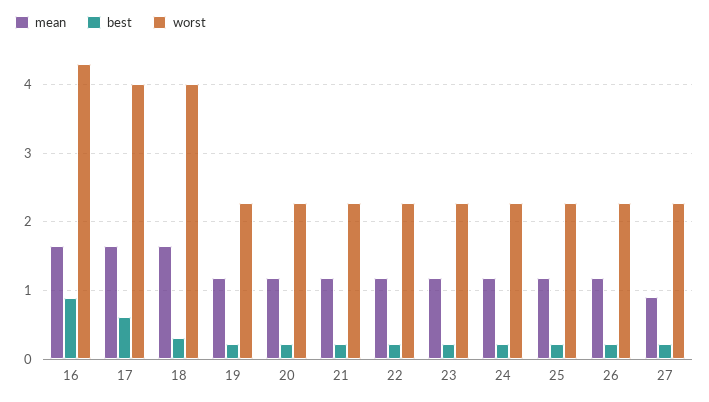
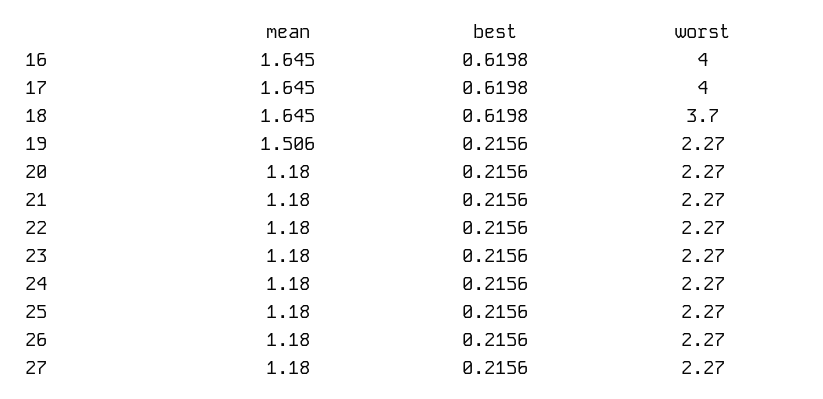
  {
    "mean": {
      "16": 1.645,
      "17": 1.645,
      "18": 1.645,
-     "19": 1.2,
+     "19": 1.506,
      "20": 1.18,
      "21": 1.18,
      "22": 1.18,
      "23": 1.18,
      "24": 1.18,
      "25": 1.18,
      "26": 1.18,
-     "27": 0.9
+     "27": 1.18
    },
    "best": {
-     "16": 0.9,
+     "16": 0.6198,
      "17": 0.6198,
-     "18": 0.3,
+     "18": 0.6198,
      "19": 0.2156,
      "20": 0.2156,
      "21": 0.2156,
      "22": 0.2156,
      "23": 0.2156,
      "24": 0.2156,
      "25": 0.2156,
      "26": 0.2156,
      "27": 0.2156
    },
    "worst": {
-     "16": 4.3,
+     "16": 4,
      "17": 4,
-     "18": 4,
+     "18": 3.7,
      "19": 2.27,
      "20": 2.27,
      "21": 2.27,
      "22": 2.27,
      "23": 2.27,
      "24": 2.27,
      "25": 2.27,
      "26": 2.27,
      "27": 2.27
    }
  }

